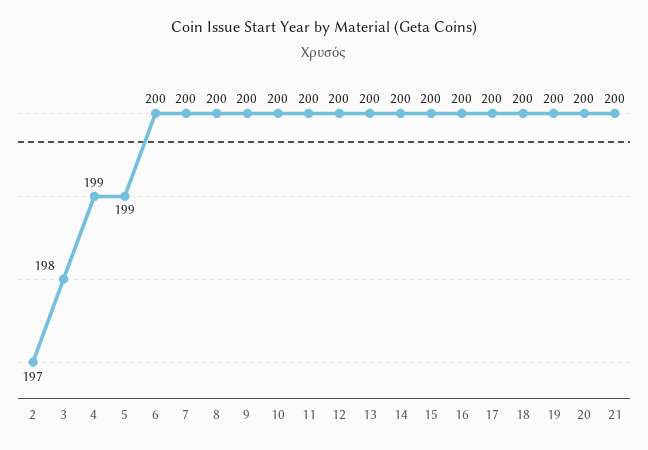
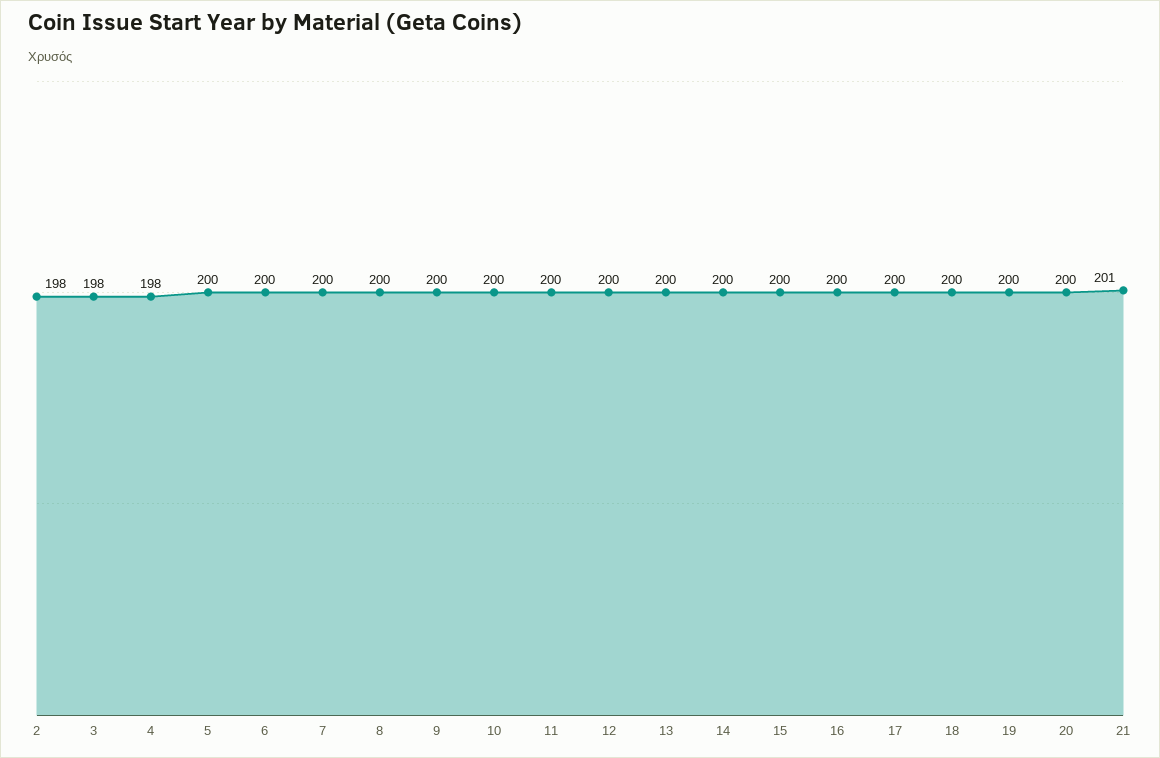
  {
-   "2": 197,
+   "2": 198,
    "3": 198,
-   "4": 199,
+   "4": 198,
-   "5": 199,
+   "5": 200,
    "6": 200,
    "7": 200,
    "8": 200,
    "9": 200,
    "10": 200,
    "11": 200,
    "12": 200,
    "13": 200,
    "14": 200,
    "15": 200,
    "16": 200,
    "17": 200,
    "18": 200,
    "19": 200,
    "20": 200,
-   "21": 200
+   "21": 201
  }

